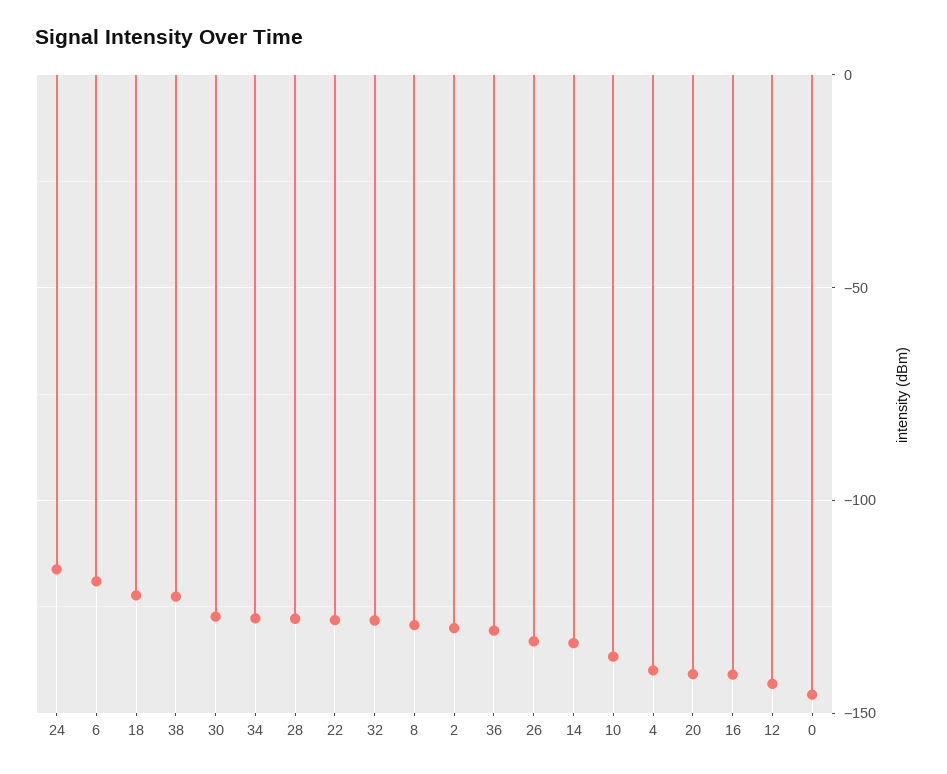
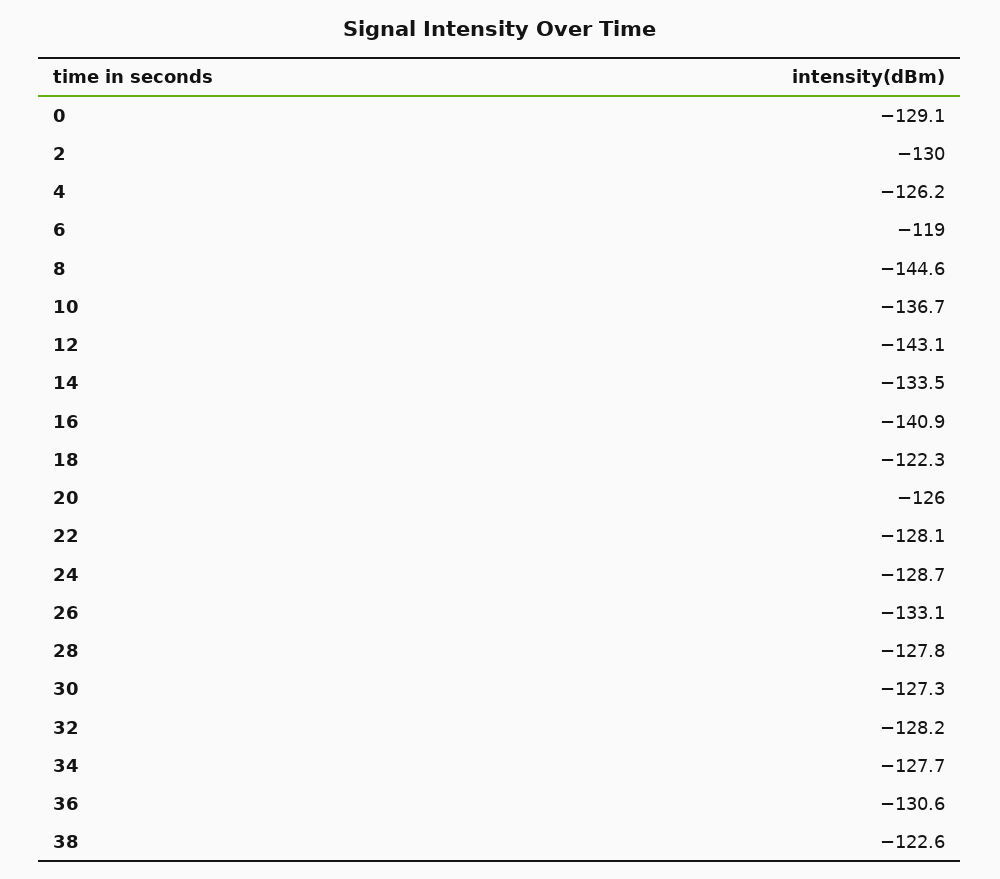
  {
-   "24": -115,
+   "24": -128.7,
    "6": -119,
    "18": -122.3,
    "38": -122.6,
    "30": -127.3,
    "34": -127.7,
    "28": -127.8,
    "22": -128.1,
    "32": -128.2,
-   "8": -130,
+   "8": -144.6,
    "2": -130,
    "36": -130.6,
    "26": -133.1,
    "14": -133.5,
    "10": -136.7,
-   "4": -140,
+   "4": -126.2,
-   "20": -140,
+   "20": -126,
    "16": -140.9,
    "12": -143.1,
-   "0": -145
+   "0": -129.1
  }

